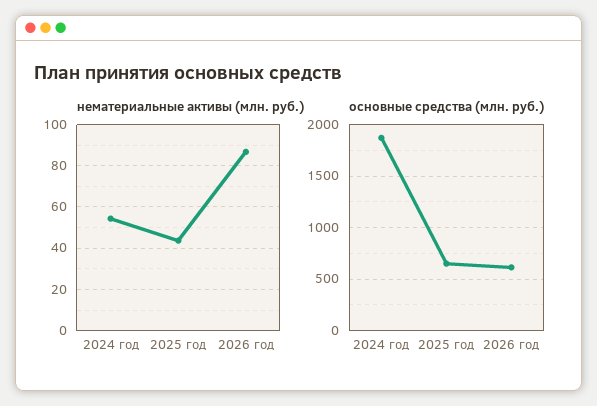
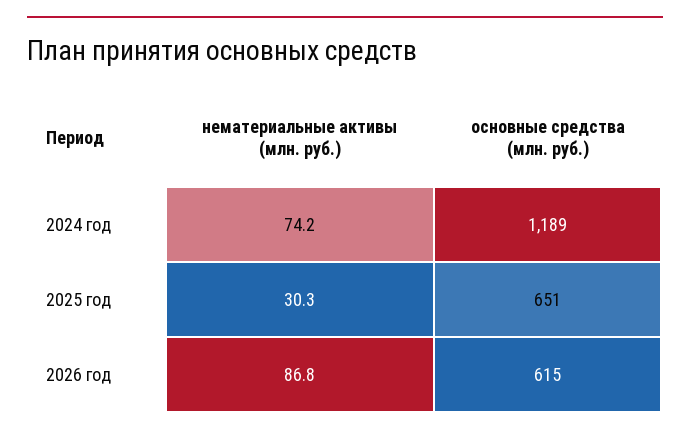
  {
    "нематериальные активы (млн. руб.)": {
-     "2024 год": 55,
+     "2024 год": 74.2,
-     "2025 год": 45,
+     "2025 год": 30.3,
      "2026 год": 86.8
    },
    "основные средства (млн. руб.)": {
-     "2024 год": 1900,
+     "2024 год": 1189,
      "2025 год": 651,
      "2026 год": 615
    }
  }

